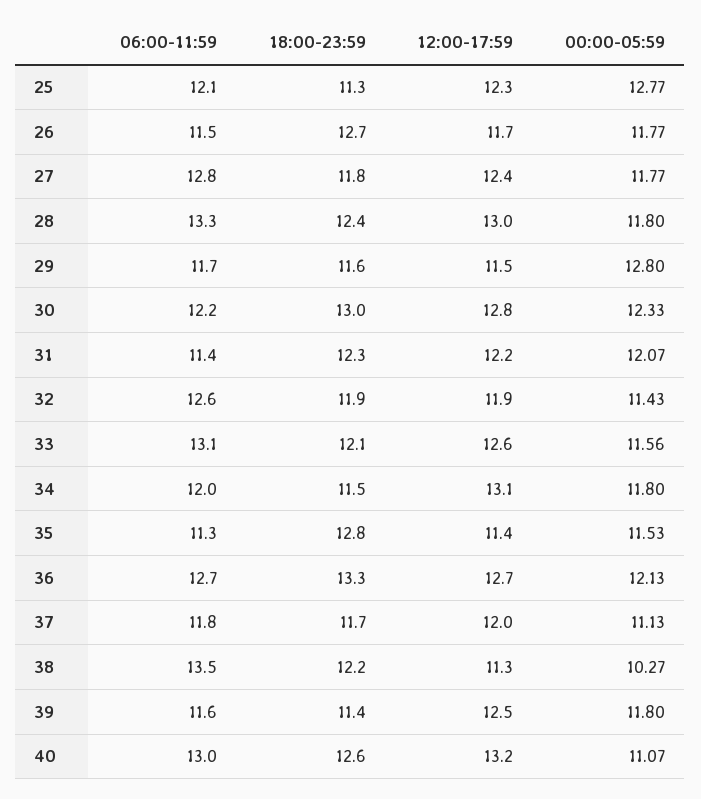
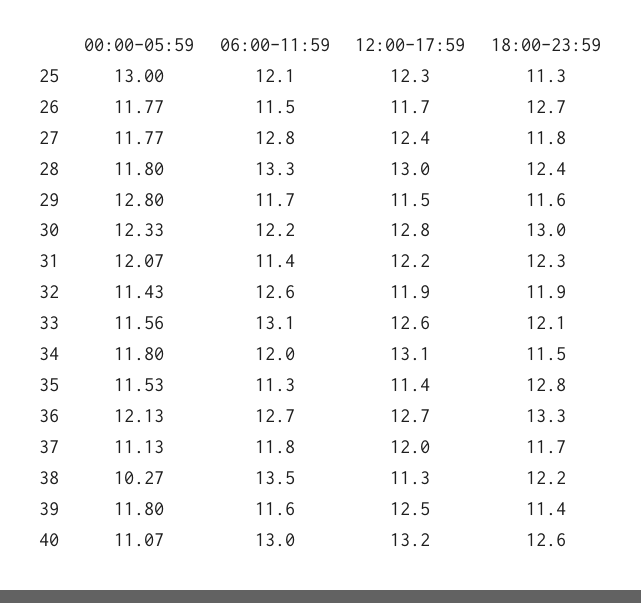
  {
    "06:00-11:59": {
      "25": 12.1,
      "26": 11.5,
      "27": 12.8,
      "28": 13.3,
      "29": 11.7,
      "30": 12.2,
      "31": 11.4,
      "32": 12.6,
      "33": 13.1,
      "34": 12,
      "35": 11.3,
      "36": 12.7,
      "37": 11.8,
      "38": 13.5,
      "39": 11.6,
      "40": 13
    },
    "18:00-23:59": {
      "25": 11.3,
      "26": 12.7,
      "27": 11.8,
      "28": 12.4,
      "29": 11.6,
      "30": 13,
      "31": 12.3,
      "32": 11.9,
      "33": 12.1,
      "34": 11.5,
      "35": 12.8,
      "36": 13.3,
      "37": 11.7,
      "38": 12.2,
      "39": 11.4,
      "40": 12.6
    },
    "12:00-17:59": {
      "25": 12.3,
      "26": 11.7,
      "27": 12.4,
      "28": 13,
      "29": 11.5,
      "30": 12.8,
      "31": 12.2,
      "32": 11.9,
      "33": 12.6,
      "34": 13.1,
      "35": 11.4,
      "36": 12.7,
      "37": 12,
      "38": 11.3,
      "39": 12.5,
      "40": 13.2
    },
    "00:00-05:59": {
-     "25": 12.77,
+     "25": 13,
      "26": 11.77,
      "27": 11.77,
      "28": 11.8,
      "29": 12.8,
      "30": 12.33,
      "31": 12.07,
      "32": 11.43,
      "33": 11.56,
      "34": 11.8,
      "35": 11.53,
      "36": 12.13,
      "37": 11.13,
      "38": 10.27,
      "39": 11.8,
      "40": 11.07
    }
  }

